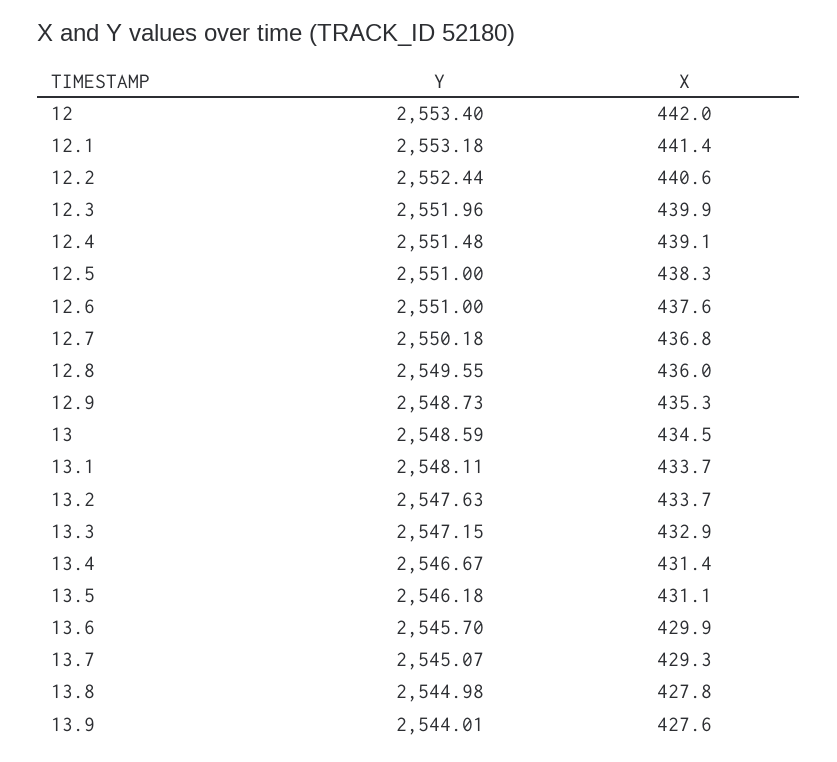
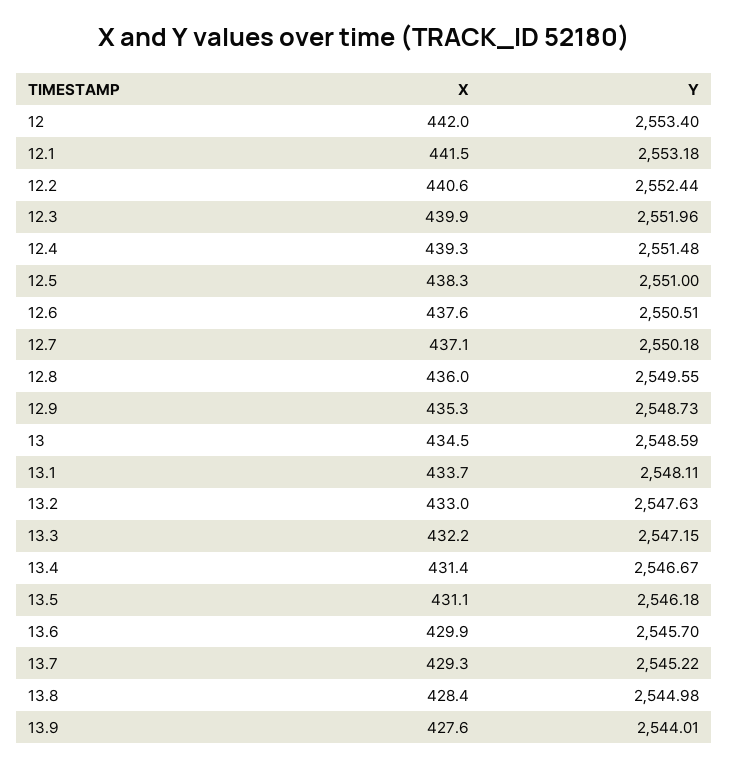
  {
    "Y": {
      "12": 2553.4,
      "12.1": 2553.18,
      "12.2": 2552.44,
      "12.3": 2551.96,
      "12.4": 2551.48,
      "12.5": 2551,
-     "12.6": 2551,
+     "12.6": 2550.51,
      "12.7": 2550.18,
      "12.8": 2549.55,
      "12.9": 2548.73,
      "13": 2548.59,
      "13.1": 2548.11,
      "13.2": 2547.63,
      "13.3": 2547.15,
      "13.4": 2546.67,
      "13.5": 2546.18,
      "13.6": 2545.7,
-     "13.7": 2545.07,
+     "13.7": 2545.22,
      "13.8": 2544.98,
      "13.9": 2544.01
    },
    "X": {
      "12": 442,
-     "12.1": 441.4,
+     "12.1": 441.5,
      "12.2": 440.6,
      "12.3": 439.9,
-     "12.4": 439.1,
+     "12.4": 439.3,
      "12.5": 438.3,
      "12.6": 437.6,
-     "12.7": 436.8,
+     "12.7": 437.1,
      "12.8": 436,
      "12.9": 435.3,
      "13": 434.5,
      "13.1": 433.7,
-     "13.2": 433.7,
+     "13.2": 433,
-     "13.3": 432.9,
+     "13.3": 432.2,
      "13.4": 431.4,
      "13.5": 431.1,
      "13.6": 429.9,
      "13.7": 429.3,
-     "13.8": 427.8,
+     "13.8": 428.4,
      "13.9": 427.6
    }
  }

